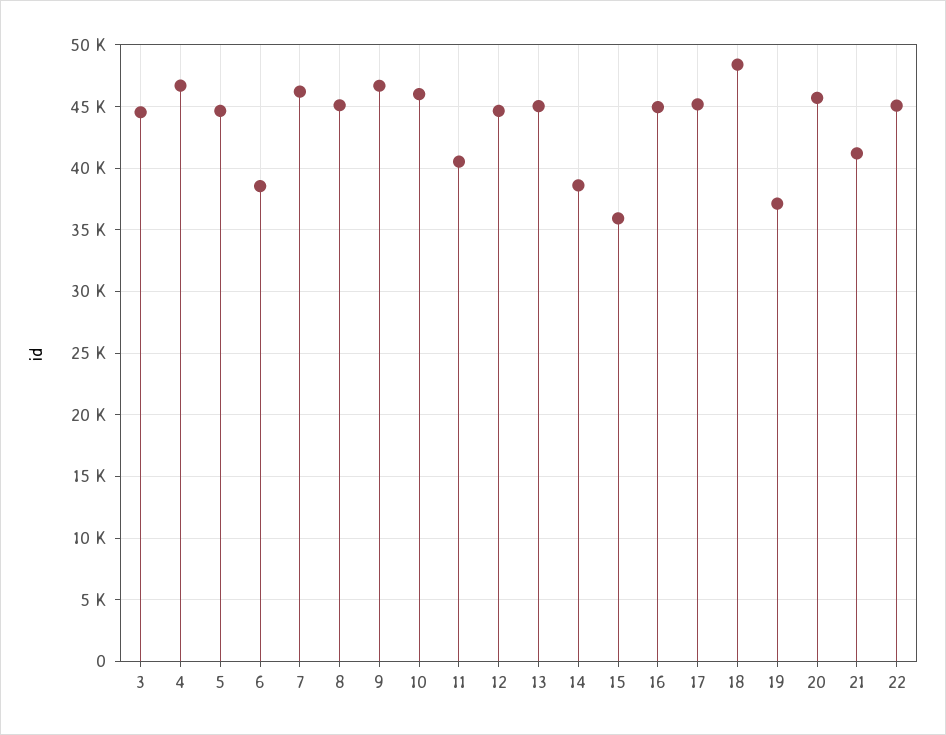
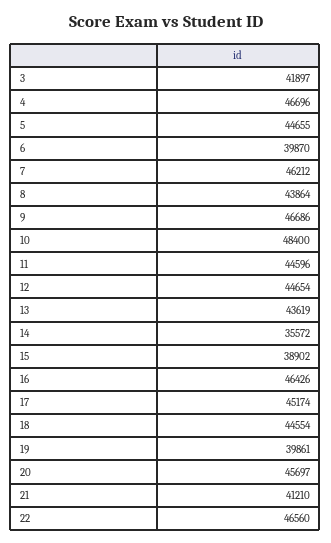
  {
-   "3": 44500,
+   "3": 41897,
    "4": 46696,
    "5": 44655,
-   "6": 38500,
+   "6": 39870,
    "7": 46212,
-   "8": 45000,
+   "8": 43864,
    "9": 46686,
-   "10": 46000,
+   "10": 48400,
-   "11": 40500,
+   "11": 44596,
    "12": 44654,
-   "13": 45000,
+   "13": 43619,
-   "14": 38500,
+   "14": 35572,
-   "15": 36000,
+   "15": 38902,
-   "16": 45000,
+   "16": 46426,
    "17": 45174,
-   "18": 48500,
+   "18": 44554,
-   "19": 37000,
+   "19": 39861,
    "20": 45697,
    "21": 41210,
-   "22": 45000
+   "22": 46560
  }

